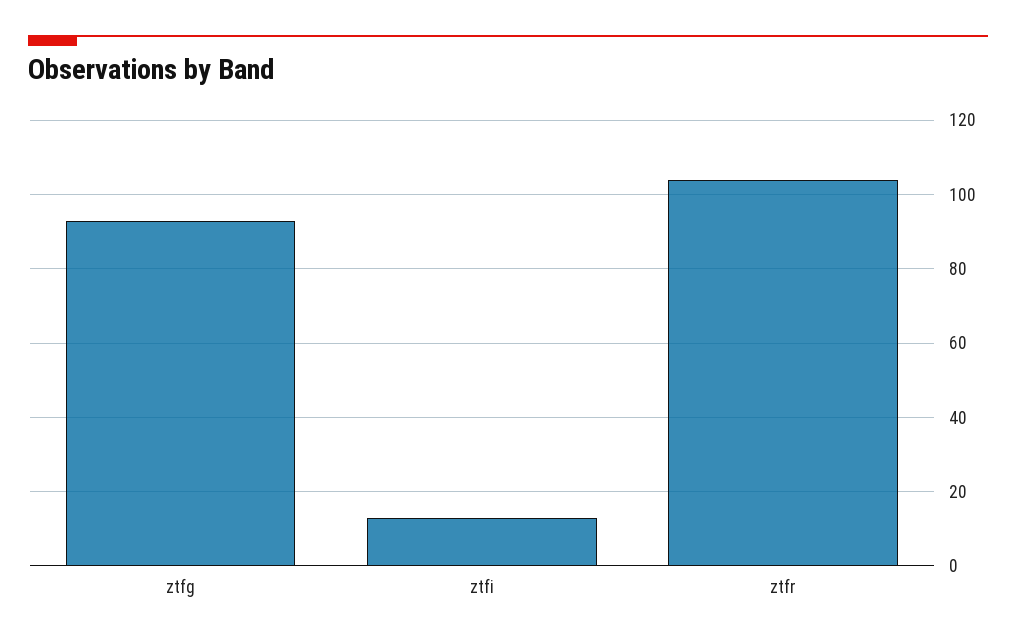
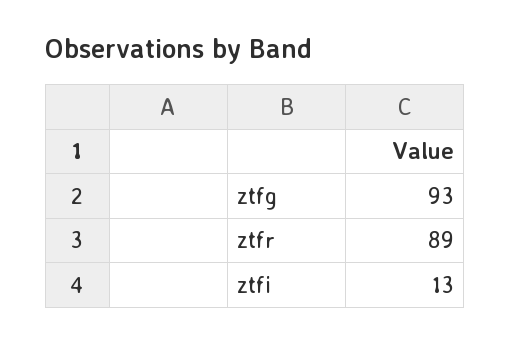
  {
    "ztfg": 93,
    "ztfi": 13,
-   "ztfr": 105
+   "ztfr": 89
  }

